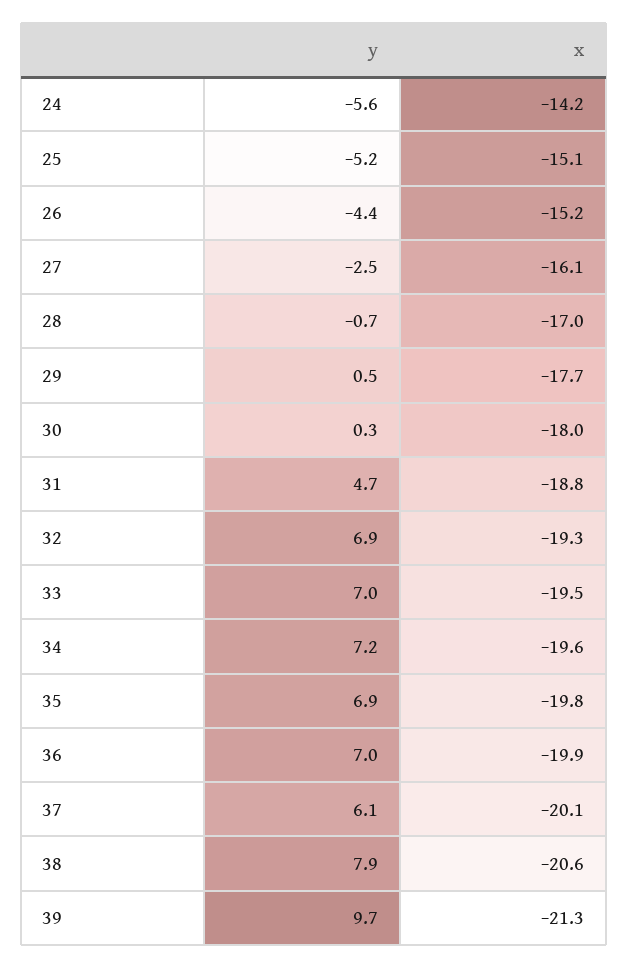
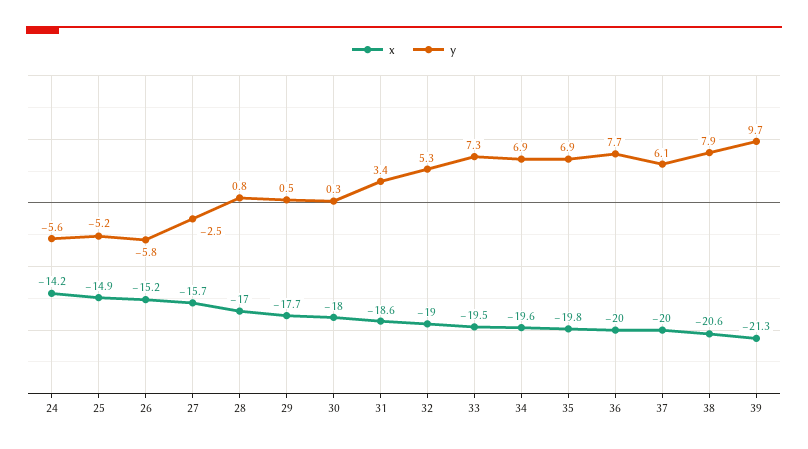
  {
    "y": {
      "24": -5.6,
      "25": -5.2,
-     "26": -4.4,
+     "26": -5.8,
      "27": -2.5,
-     "28": -0.7,
+     "28": 0.8,
      "29": 0.5,
      "30": 0.3,
-     "31": 4.7,
+     "31": 3.4,
-     "32": 6.9,
+     "32": 5.3,
-     "33": 7,
+     "33": 7.3,
-     "34": 7.2,
+     "34": 6.9,
      "35": 6.9,
-     "36": 7,
+     "36": 7.7,
      "37": 6.1,
      "38": 7.9,
      "39": 9.7
    },
    "x": {
      "24": -14.2,
-     "25": -15.1,
+     "25": -14.9,
      "26": -15.2,
-     "27": -16.1,
+     "27": -15.7,
      "28": -17,
      "29": -17.7,
      "30": -18,
-     "31": -18.8,
+     "31": -18.6,
-     "32": -19.3,
+     "32": -19,
      "33": -19.5,
      "34": -19.6,
      "35": -19.8,
-     "36": -19.9,
+     "36": -20,
-     "37": -20.1,
+     "37": -20,
      "38": -20.6,
      "39": -21.3
    }
  }

